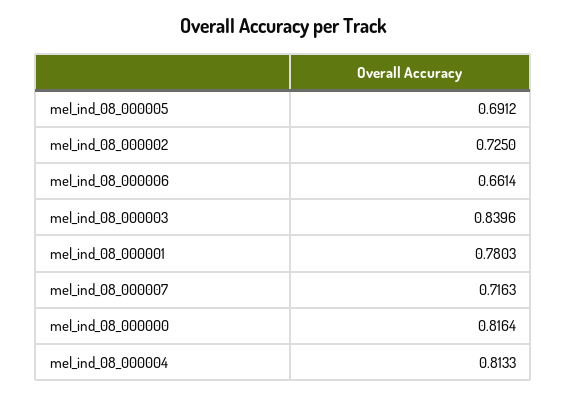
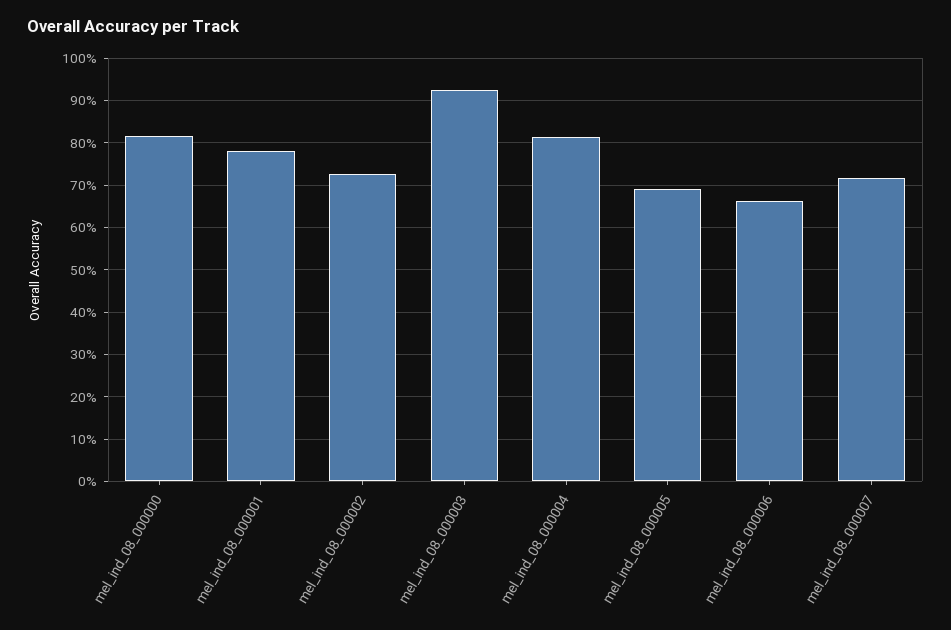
  {
    "mel_ind_08_000005": 0.6912,
    "mel_ind_08_000002": 0.725,
    "mel_ind_08_000006": 0.6614,
-   "mel_ind_08_000003": 0.8396,
+   "mel_ind_08_000003": 0.92,
    "mel_ind_08_000001": 0.7803,
    "mel_ind_08_000007": 0.7163,
    "mel_ind_08_000000": 0.8164,
    "mel_ind_08_000004": 0.8133
  }

